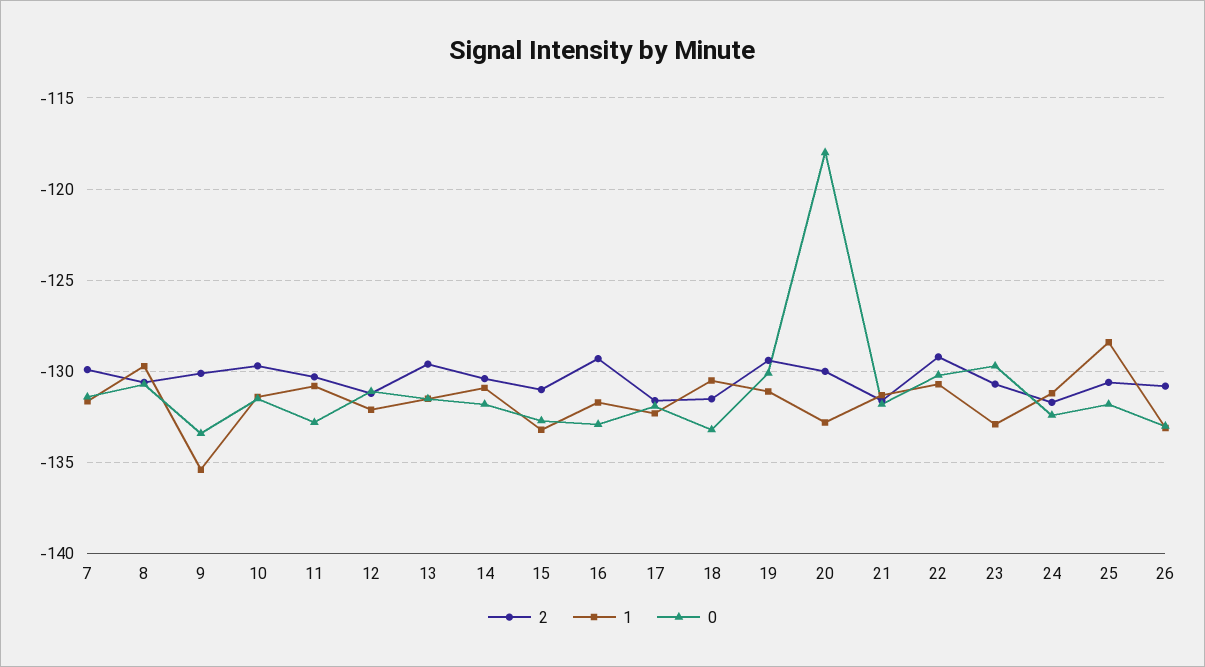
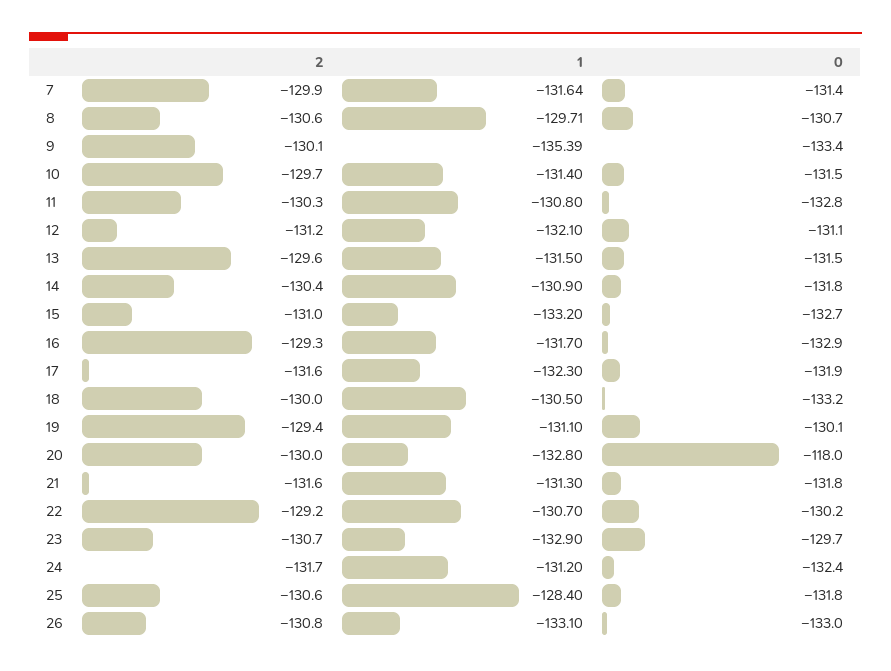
  {
    "2": {
      "7": -129.9,
      "8": -130.6,
      "9": -130.1,
      "10": -129.7,
      "11": -130.3,
      "12": -131.2,
      "13": -129.6,
      "14": -130.4,
      "15": -131,
      "16": -129.3,
      "17": -131.6,
-     "18": -131.5,
+     "18": -130,
      "19": -129.4,
      "20": -130,
      "21": -131.6,
      "22": -129.2,
      "23": -130.7,
      "24": -131.7,
      "25": -130.6,
      "26": -130.8
    },
    "1": {
      "7": -131.64,
      "8": -129.71,
      "9": -135.39,
      "10": -131.4,
      "11": -130.8,
      "12": -132.1,
      "13": -131.5,
      "14": -130.9,
      "15": -133.2,
      "16": -131.7,
      "17": -132.3,
      "18": -130.5,
      "19": -131.1,
      "20": -132.8,
      "21": -131.3,
      "22": -130.7,
      "23": -132.9,
      "24": -131.2,
      "25": -128.4,
      "26": -133.1
    },
    "0": {
      "7": -131.4,
      "8": -130.7,
      "9": -133.4,
      "10": -131.5,
      "11": -132.8,
      "12": -131.1,
      "13": -131.5,
      "14": -131.8,
      "15": -132.7,
      "16": -132.9,
      "17": -131.9,
      "18": -133.2,
      "19": -130.1,
      "20": -118,
      "21": -131.8,
      "22": -130.2,
      "23": -129.7,
      "24": -132.4,
      "25": -131.8,
      "26": -133
    }
  }

